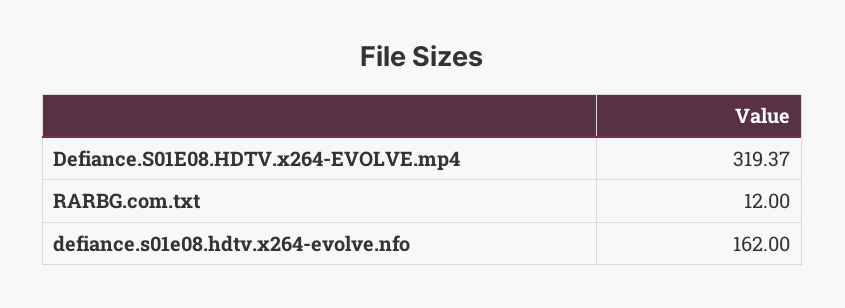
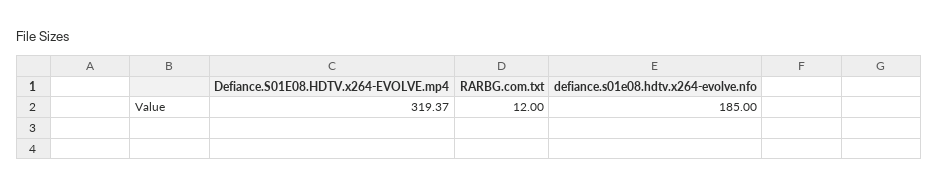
  {
    "Defiance.S01E08.HDTV.x264-EVOLVE.mp4": 319.37,
    "RARBG.com.txt": 12,
-   "defiance.s01e08.hdtv.x264-evolve.nfo": 162
+   "defiance.s01e08.hdtv.x264-evolve.nfo": 185
  }

